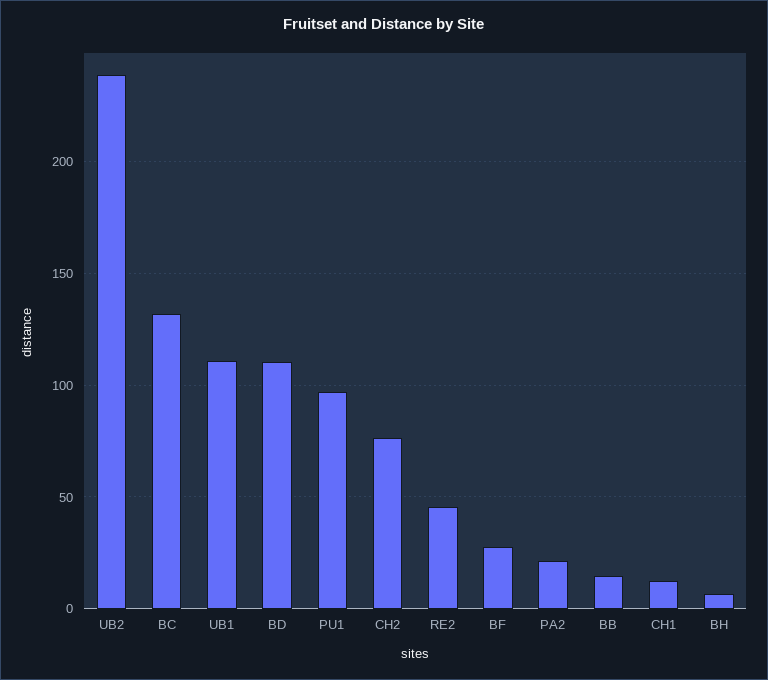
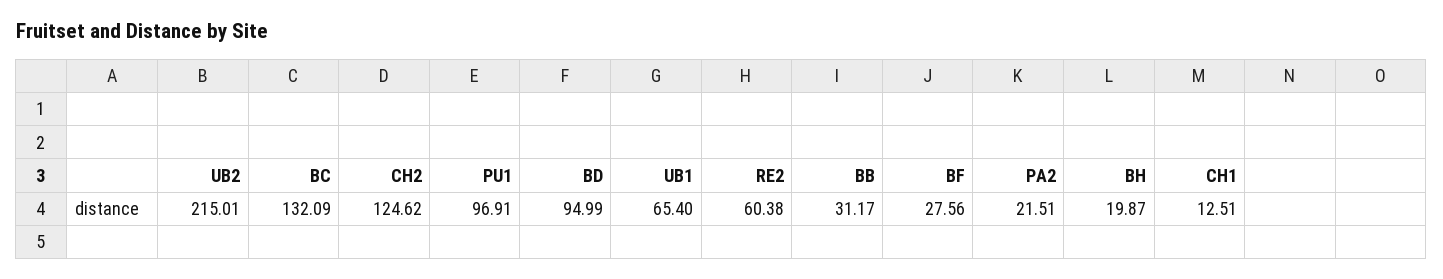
  {
-   "UB2": 240,
+   "UB2": 215.01,
    "BC": 132.09,
-   "UB1": 110,
+   "UB1": 65.4,
-   "BD": 110,
+   "BD": 94.99,
    "PU1": 96.91,
-   "CH2": 75,
+   "CH2": 124.62,
-   "RE2": 45,
+   "RE2": 60.38,
    "BF": 27.56,
    "PA2": 21.51,
-   "BB": 15,
+   "BB": 31.17,
    "CH1": 12.51,
-   "BH": 5
+   "BH": 19.87
  }

